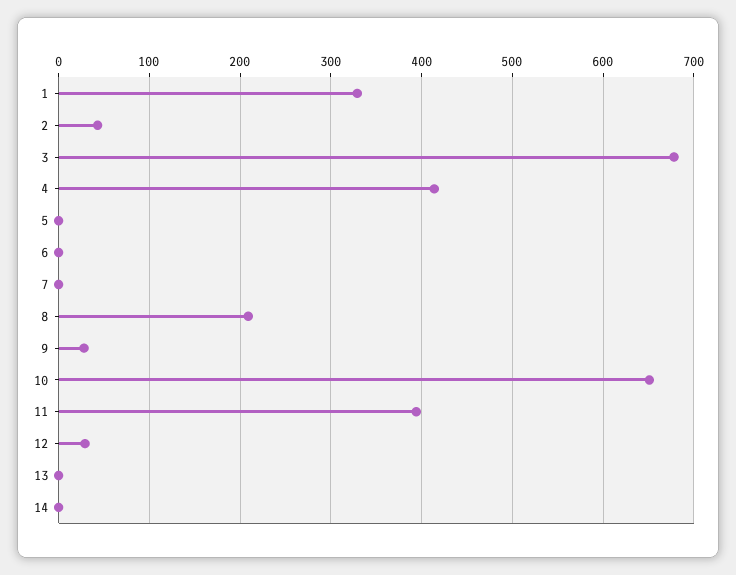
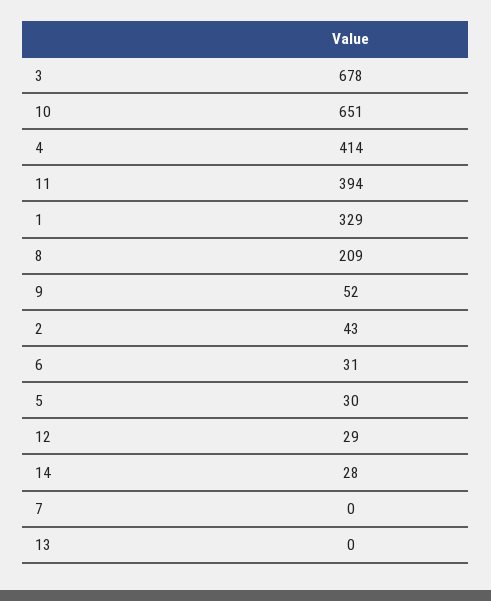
  {
    "1": 329,
    "2": 43,
    "3": 678,
    "4": 414,
-   "5": 0,
+   "5": 30,
-   "6": 0,
+   "6": 31,
    "7": 0,
    "8": 209,
-   "9": 30,
+   "9": 52,
    "10": 651,
    "11": 394,
    "12": 29,
    "13": 0,
-   "14": 0
+   "14": 28
  }

